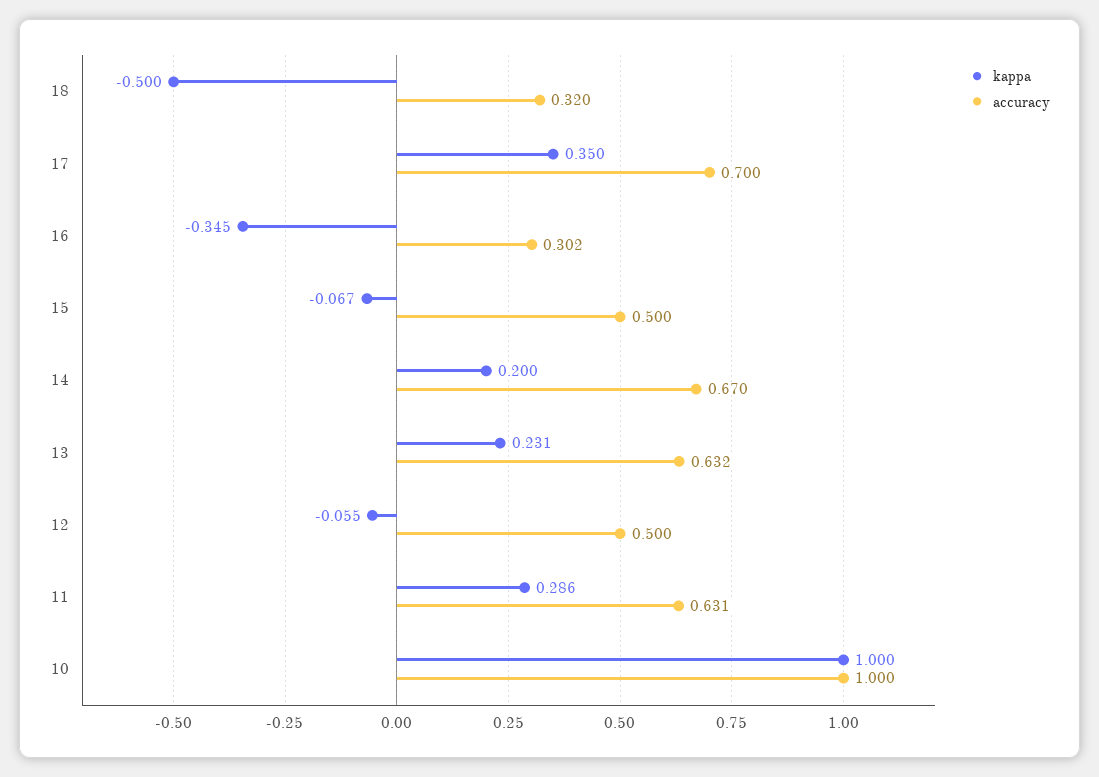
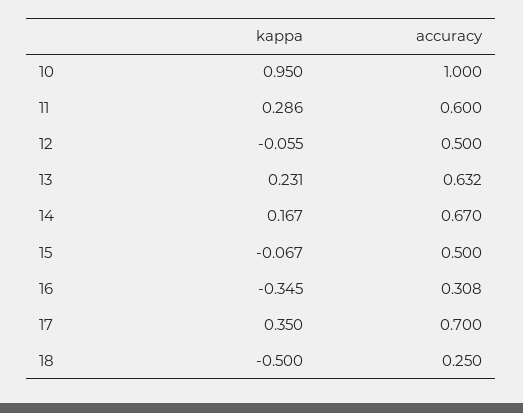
  {
    "kappa": {
      "18": -0.5,
      "17": 0.35,
      "16": -0.345,
      "15": -0.067,
-     "14": 0.2,
+     "14": 0.167,
      "13": 0.231,
      "12": -0.055,
      "11": 0.286,
-     "10": 1
+     "10": 0.95
    },
    "accuracy": {
-     "18": 0.32,
+     "18": 0.25,
      "17": 0.7,
-     "16": 0.302,
+     "16": 0.308,
      "15": 0.5,
      "14": 0.67,
      "13": 0.632,
      "12": 0.5,
-     "11": 0.631,
+     "11": 0.6,
      "10": 1
    }
  }

